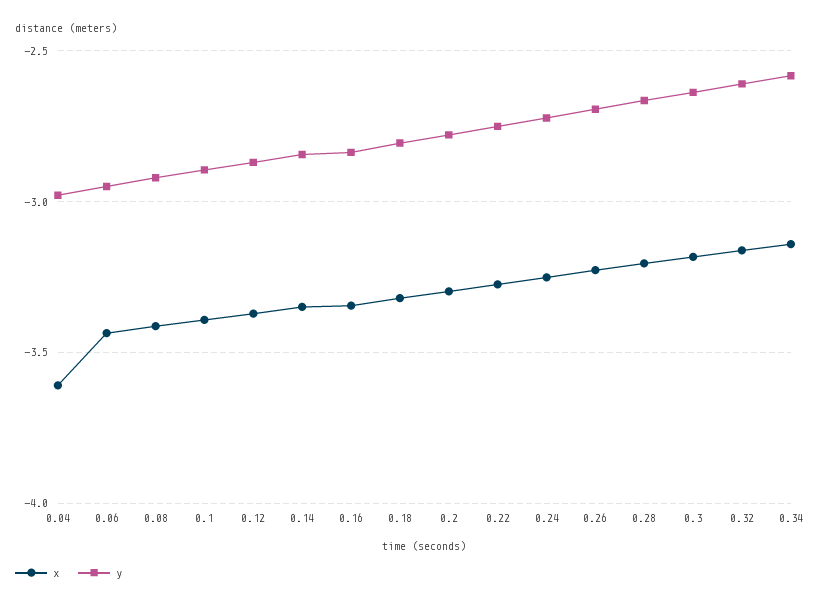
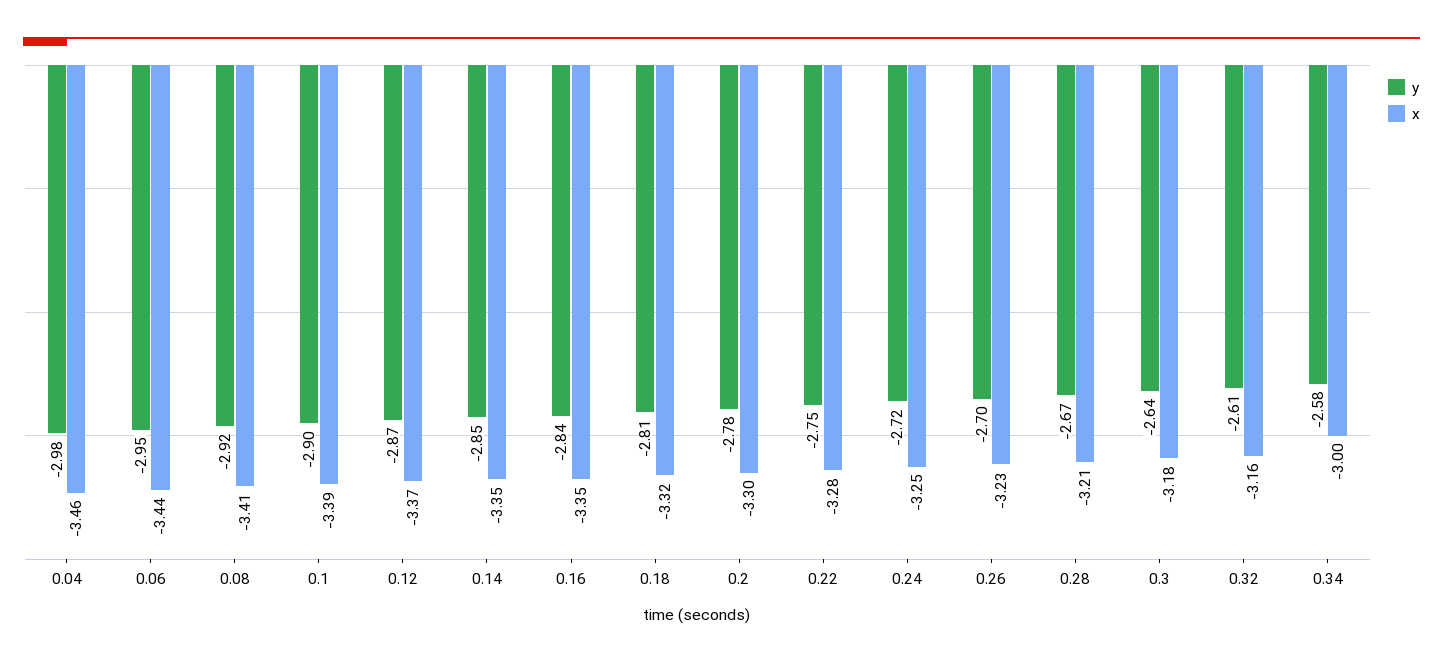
  {
    "x": {
-     "0.04": -3.6,
+     "0.04": -3.46,
      "0.06": -3.44,
      "0.08": -3.41,
      "0.1": -3.39,
      "0.12": -3.37,
      "0.14": -3.35,
      "0.16": -3.35,
      "0.18": -3.32,
      "0.2": -3.3,
      "0.22": -3.28,
      "0.24": -3.25,
      "0.26": -3.23,
      "0.28": -3.21,
      "0.3": -3.18,
      "0.32": -3.16,
-     "0.34": -3.15
+     "0.34": -3
    },
    "y": {
      "0.04": -2.98,
      "0.06": -2.95,
      "0.08": -2.92,
      "0.1": -2.9,
      "0.12": -2.87,
      "0.14": -2.85,
      "0.16": -2.84,
      "0.18": -2.81,
      "0.2": -2.78,
      "0.22": -2.75,
      "0.24": -2.72,
      "0.26": -2.7,
      "0.28": -2.67,
      "0.3": -2.64,
      "0.32": -2.61,
      "0.34": -2.58
    }
  }

